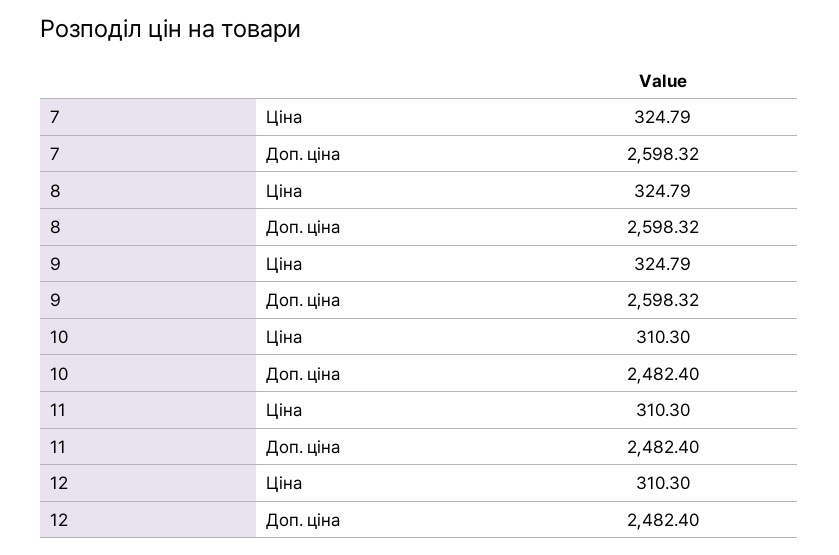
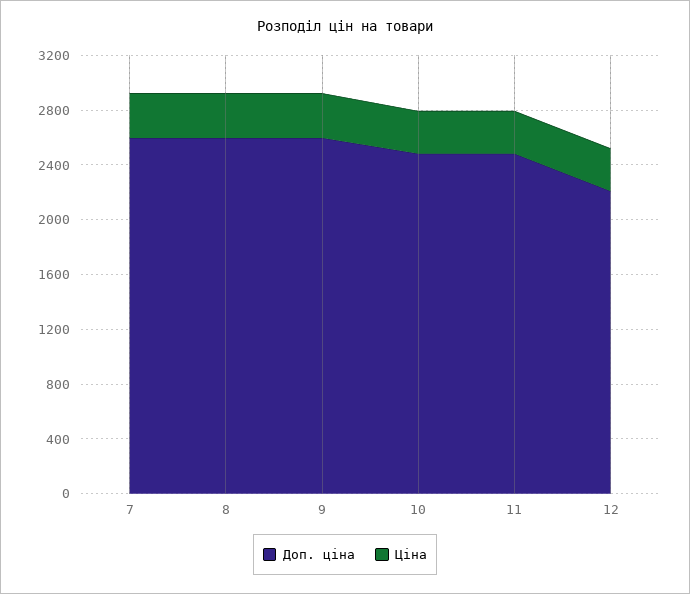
  {
    "Ціна": {
      "7": 324.79,
      "8": 324.79,
      "9": 324.79,
      "10": 310.3,
      "11": 310.3,
      "12": 310.3
    },
    "Доп. ціна": {
      "7": 2598.32,
      "8": 2598.32,
      "9": 2598.32,
      "10": 2482.4,
      "11": 2482.4,
-     "12": 2482.4
+     "12": 2200
    }
  }

